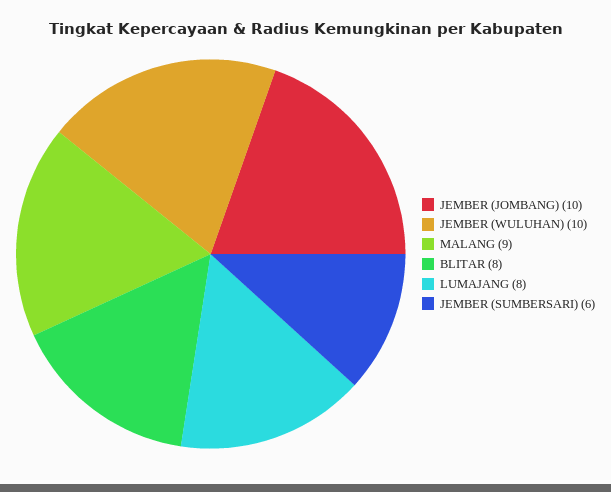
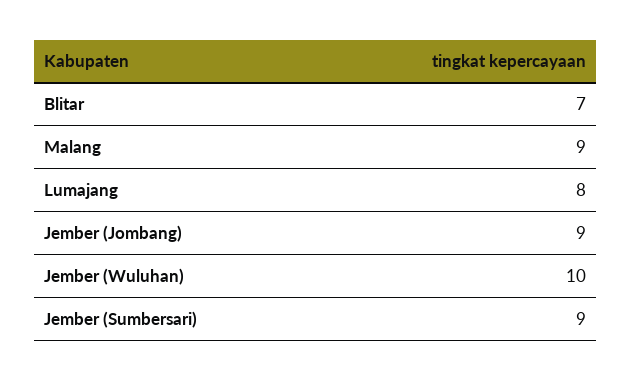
  {
-   "JEMBER (JOMBANG)": 10,
+   "JEMBER (JOMBANG)": 9,
    "JEMBER (WULUHAN)": 10,
    "MALANG": 9,
-   "BLITAR": 8,
+   "BLITAR": 7,
    "LUMAJANG": 8,
-   "JEMBER (SUMBERSARI)": 6
+   "JEMBER (SUMBERSARI)": 9
  }

